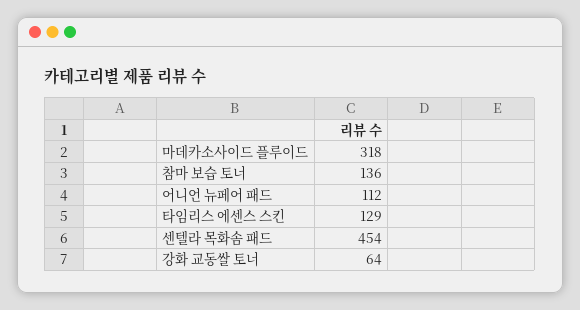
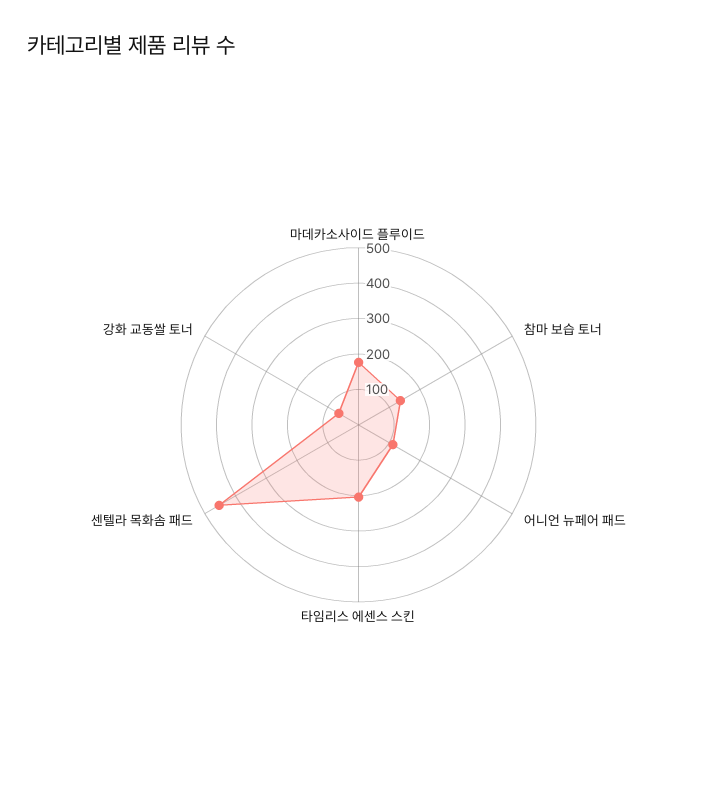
  {
-   "마데카소사이드 플루이드": 318,
+   "마데카소사이드 플루이드": 175,
    "참마 보습 토너": 136,
    "어니언 뉴페어 패드": 112,
-   "타임리스 에센스 스킨": 129,
+   "타임리스 에센스 스킨": 200,
    "센텔라 목화솜 패드": 454,
    "강화 교동쌀 토너": 64
  }

